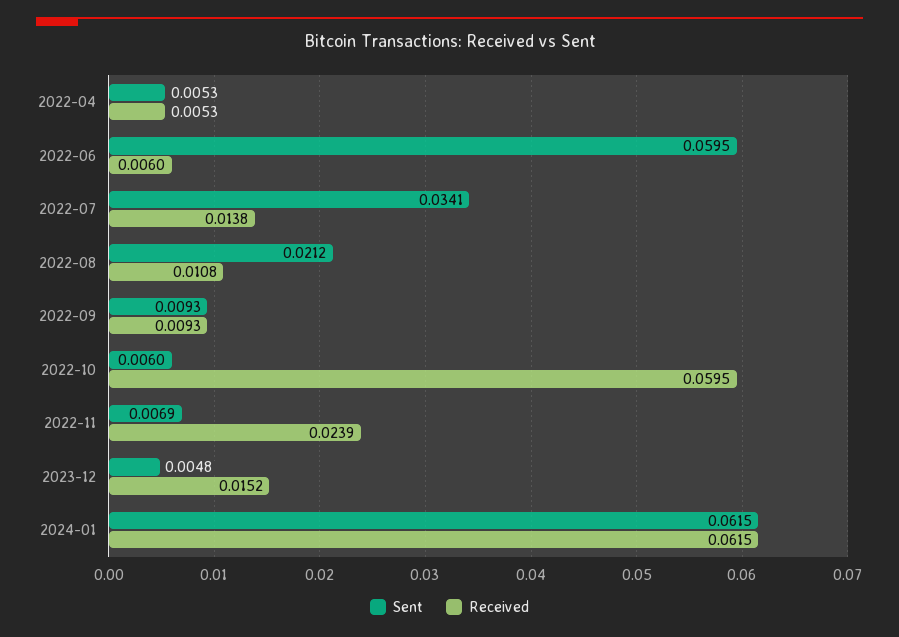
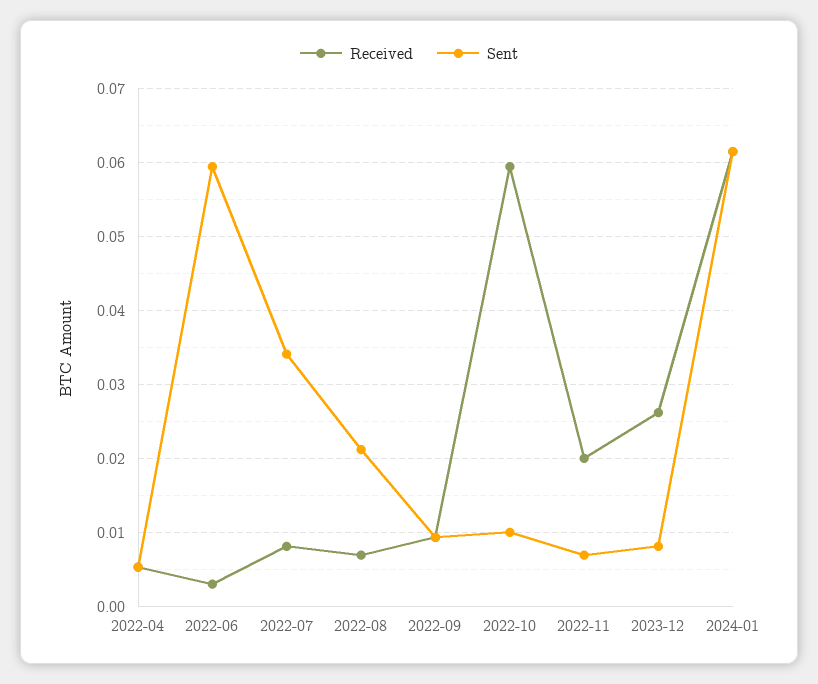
  {
    "Sent": {
      "2022-04": 0.0053,
      "2022-06": 0.0595,
      "2022-07": 0.0341,
      "2022-08": 0.0212,
      "2022-09": 0.0093,
-     "2022-10": 0.006,
+     "2022-10": 0.01,
      "2022-11": 0.0069,
-     "2023-12": 0.0048,
+     "2023-12": 0.008,
      "2024-01": 0.0615
    },
    "Received": {
      "2022-04": 0.0053,
-     "2022-06": 0.006,
+     "2022-06": 0.003,
-     "2022-07": 0.0138,
+     "2022-07": 0.008,
-     "2022-08": 0.0108,
+     "2022-08": 0.007,
      "2022-09": 0.0093,
      "2022-10": 0.0595,
-     "2022-11": 0.0239,
+     "2022-11": 0.02,
-     "2023-12": 0.0152,
+     "2023-12": 0.026,
      "2024-01": 0.0615
    }
  }

